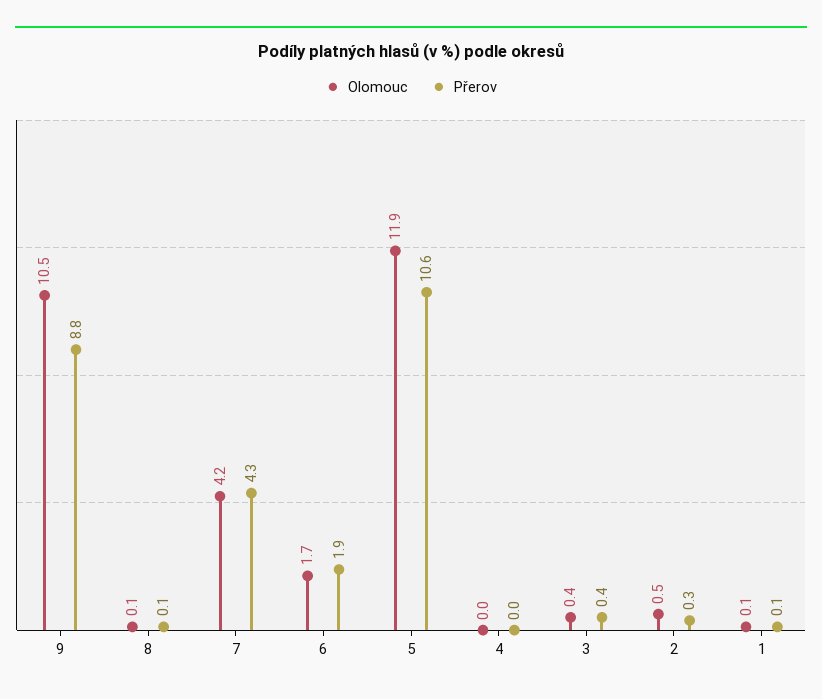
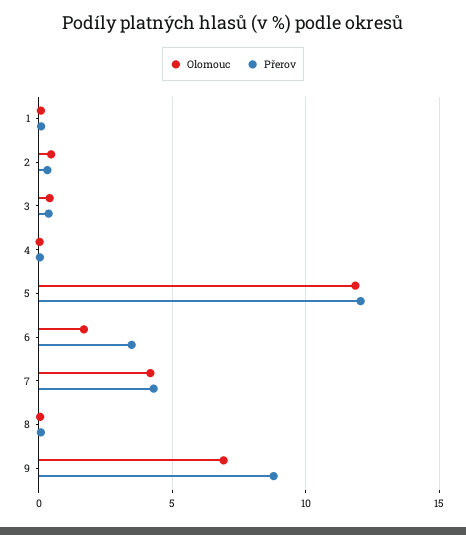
  {
    "Olomouc": {
-     "9": 10.5,
+     "9": 7,
      "8": 0.1,
      "7": 4.2,
      "6": 1.7,
      "5": 11.9,
      "4": 0,
      "3": 0.4,
      "2": 0.5,
      "1": 0.1
    },
    "Přerov": {
      "9": 8.8,
      "8": 0.1,
      "7": 4.3,
-     "6": 1.9,
+     "6": 3.5,
-     "5": 10.6,
+     "5": 12,
      "4": 0,
      "3": 0.4,
      "2": 0.3,
      "1": 0.1
    }
  }

